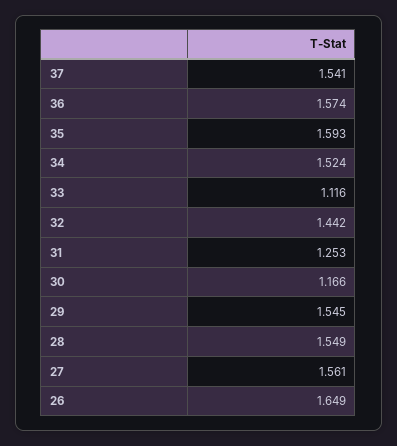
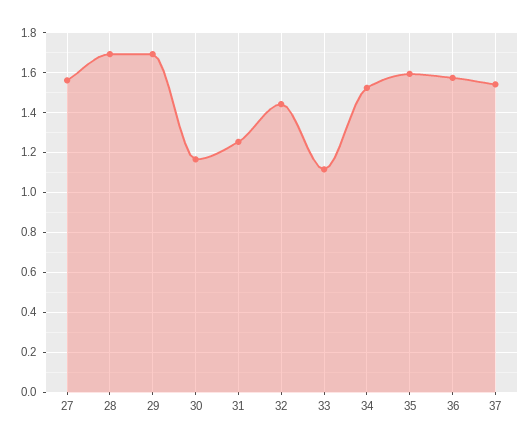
  {
    "37": 1.541,
    "36": 1.574,
    "35": 1.593,
    "34": 1.524,
    "33": 1.116,
    "32": 1.442,
    "31": 1.253,
    "30": 1.166,
-   "29": 1.545,
+   "29": 1.7,
-   "28": 1.549,
+   "28": 1.7,
-   "27": 1.561,
+   "27": 1.561
-   "26": 1.649
  }

